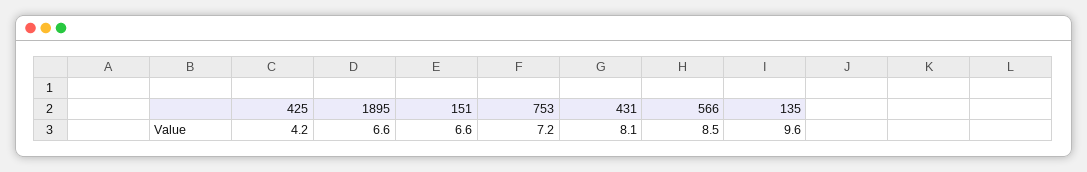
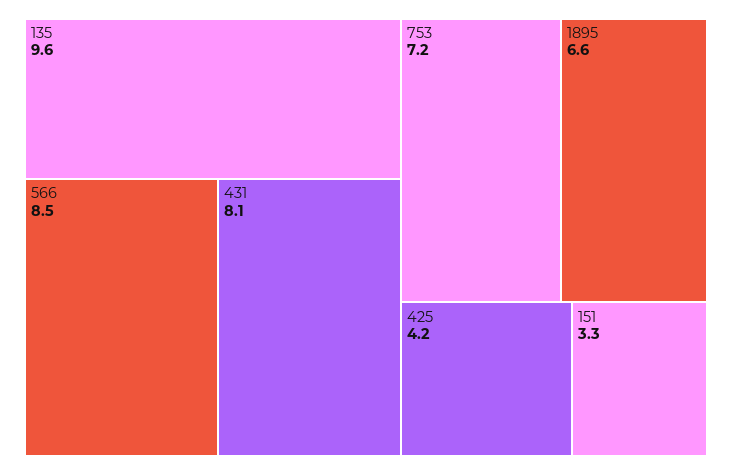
  {
    "425": 4.2,
    "1895": 6.6,
-   "151": 6.6,
+   "151": 3.3,
    "753": 7.2,
    "431": 8.1,
    "566": 8.5,
    "135": 9.6
  }

